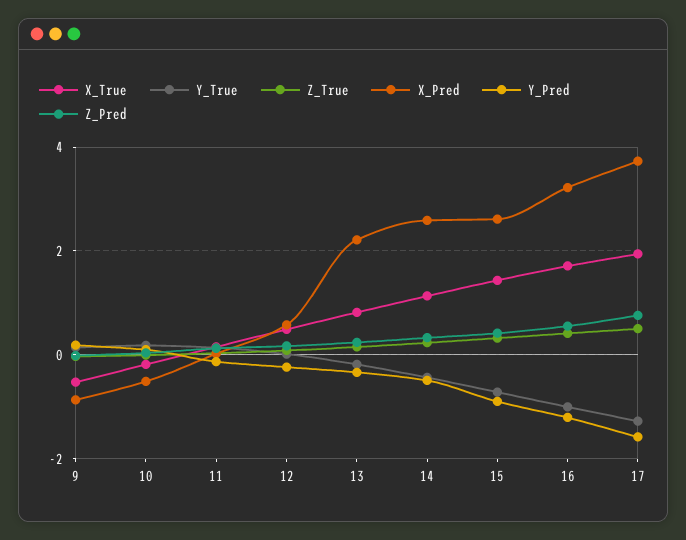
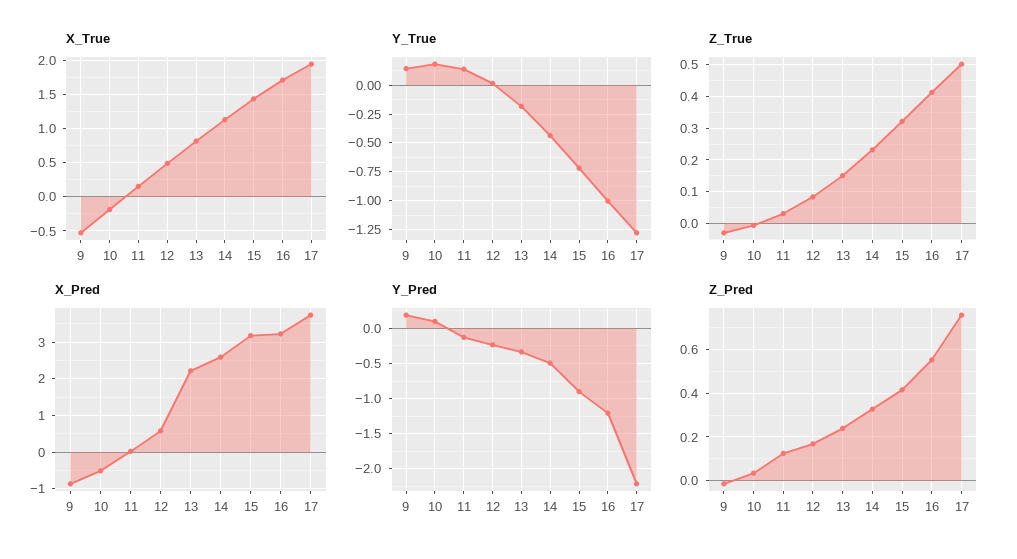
  {
    "X_True": {
      "9": -0.5,
      "10": -0.2,
      "11": 0.2,
      "12": 0.5,
      "13": 0.8,
      "14": 1.1,
      "15": 1.4,
      "16": 1.7,
      "17": 1.9
    },
    "Y_True": {
      "9": 0.2,
      "10": 0.2,
      "11": 0.2,
      "12": 0,
      "13": -0.2,
      "14": -0.4,
      "15": -0.8,
      "16": -1,
      "17": -1.2
    },
    "Z_True": {
      "9": -0.04,
      "10": 0,
      "11": 0.04,
      "12": 0.08,
      "13": 0.16,
      "14": 0.24,
      "15": 0.32,
      "16": 0.42,
      "17": 0.5
    },
    "X_Pred": {
      "9": -0.8,
      "10": -0.6,
      "11": 0,
      "12": 0.6,
      "13": 2.2,
      "14": 2.6,
-     "15": 2.6,
+     "15": 3.2,
      "16": 3.2,
      "17": 3.8
    },
    "Y_Pred": {
      "9": 0.2,
      "10": 0.1,
      "11": -0.1,
      "12": -0.2,
      "13": -0.3,
      "14": -0.5,
      "15": -0.9,
      "16": -1.2,
-     "17": -1.6
+     "17": -2.2
    },
    "Z_Pred": {
      "9": 0,
      "10": 0.05,
      "11": 0.15,
      "12": 0.15,
      "13": 0.25,
      "14": 0.35,
      "15": 0.4,
      "16": 0.55,
      "17": 0.75
    }
  }

